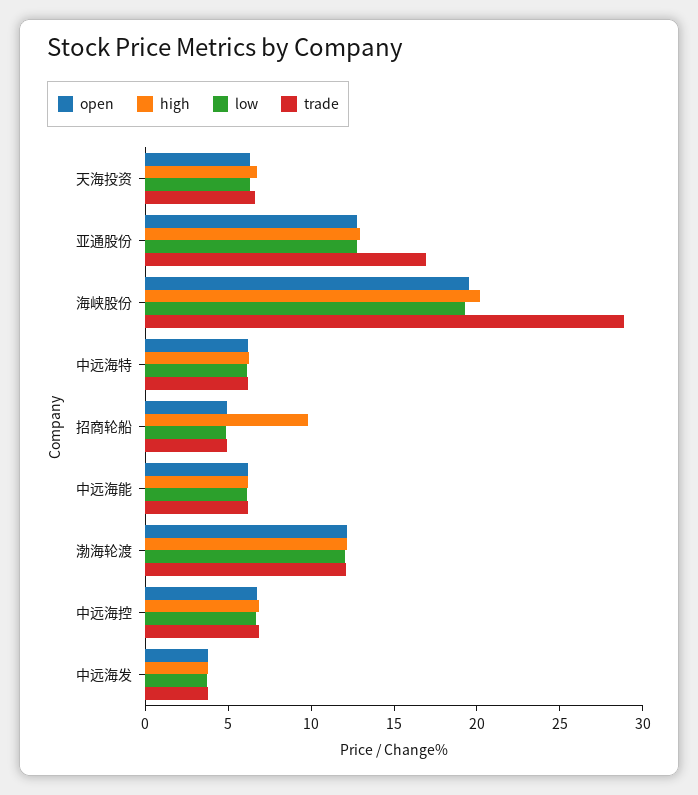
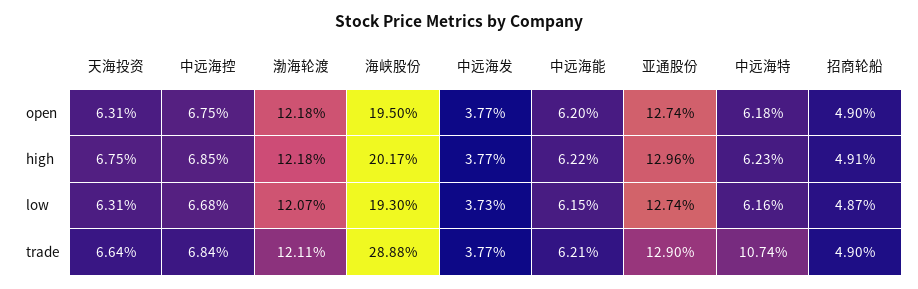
  {
    "open": {
      "天海投资": 6.31,
      "亚通股份": 12.74,
      "海峡股份": 19.5,
      "中远海特": 6.18,
      "招商轮船": 4.9,
      "中远海能": 6.2,
      "渤海轮渡": 12.18,
      "中远海控": 6.75,
      "中远海发": 3.77
    },
    "high": {
      "天海投资": 6.75,
      "亚通股份": 12.96,
      "海峡股份": 20.17,
      "中远海特": 6.23,
-     "招商轮船": 10,
+     "招商轮船": 4.91,
      "中远海能": 6.22,
      "渤海轮渡": 12.18,
      "中远海控": 6.85,
      "中远海发": 3.77
    },
    "low": {
      "天海投资": 6.31,
      "亚通股份": 12.74,
      "海峡股份": 19.3,
      "中远海特": 6.16,
      "招商轮船": 4.87,
      "中远海能": 6.15,
      "渤海轮渡": 12.07,
      "中远海控": 6.68,
      "中远海发": 3.73
    },
    "trade": {
      "天海投资": 6.64,
-     "亚通股份": 17,
+     "亚通股份": 12.9,
      "海峡股份": 28.88,
-     "中远海特": 6,
+     "中远海特": 10.74,
      "招商轮船": 4.9,
      "中远海能": 6.21,
      "渤海轮渡": 12.11,
      "中远海控": 6.84,
      "中远海发": 3.77
    }
  }

